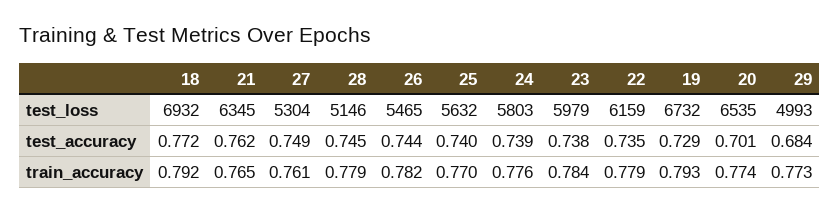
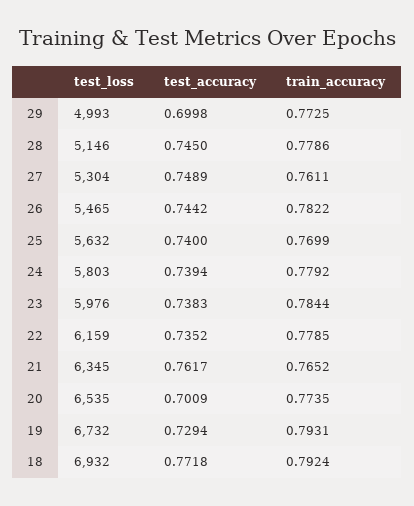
  {
    "18": {
      "test_loss": 6932,
      "test_accuracy": 0.7718,
      "train_accuracy": 0.7924
    },
    "21": {
      "test_loss": 6345,
      "test_accuracy": 0.7617,
      "train_accuracy": 0.7652
    },
    "27": {
      "test_loss": 5304,
      "test_accuracy": 0.7489,
      "train_accuracy": 0.7611
    },
    "28": {
      "test_loss": 5146,
      "test_accuracy": 0.745,
      "train_accuracy": 0.7786
    },
    "26": {
      "test_loss": 5465,
      "test_accuracy": 0.7442,
      "train_accuracy": 0.7822
    },
    "25": {
      "test_loss": 5632,
      "test_accuracy": 0.74,
      "train_accuracy": 0.7699
    },
    "24": {
      "test_loss": 5803,
      "test_accuracy": 0.7394,
-     "train_accuracy": 0.776
+     "train_accuracy": 0.7792
    },
    "23": {
-     "test_loss": 5979,
+     "test_loss": 5976,
      "test_accuracy": 0.7383,
      "train_accuracy": 0.7844
    },
    "22": {
      "test_loss": 6159,
      "test_accuracy": 0.7352,
      "train_accuracy": 0.7785
    },
    "19": {
      "test_loss": 6732,
      "test_accuracy": 0.7294,
      "train_accuracy": 0.7931
    },
    "20": {
      "test_loss": 6535,
      "test_accuracy": 0.7009,
      "train_accuracy": 0.7735
    },
    "29": {
      "test_loss": 4993,
-     "test_accuracy": 0.684,
+     "test_accuracy": 0.6998,
      "train_accuracy": 0.7725
    }
  }

